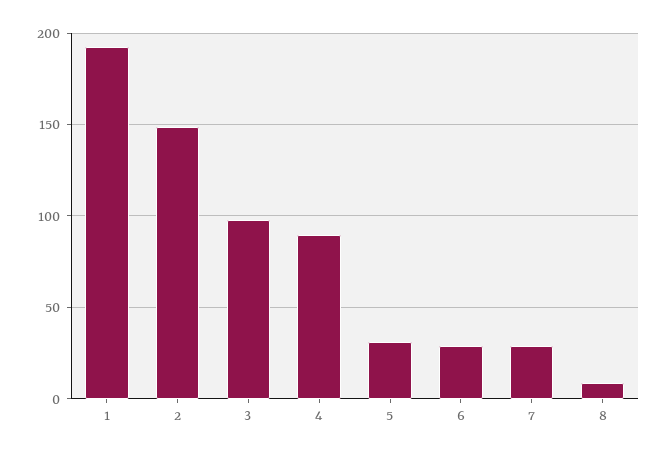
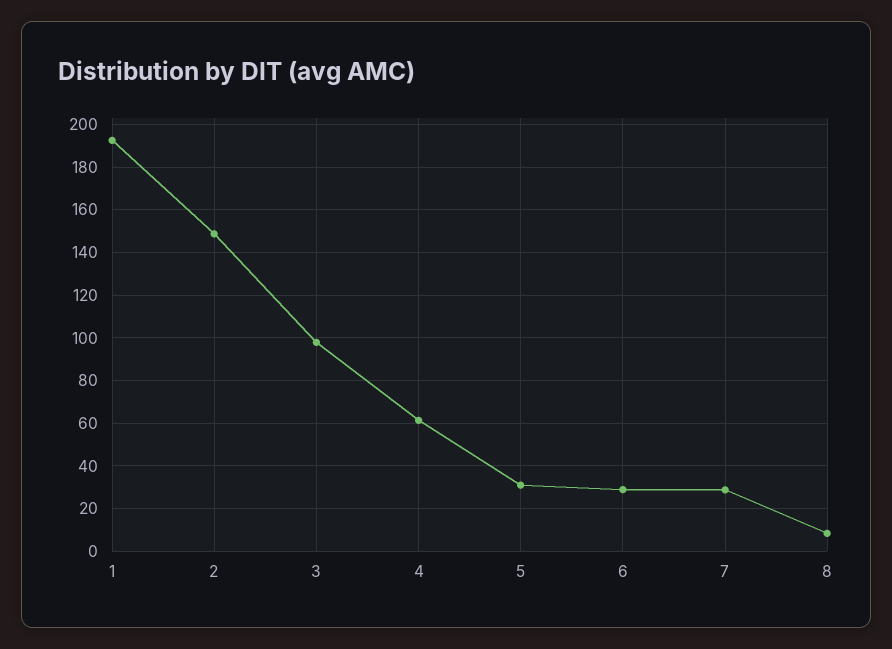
  {
    "1": 190,
    "2": 150,
    "3": 100,
-   "4": 90,
+   "4": 60,
    "5": 30,
    "6": 30,
    "7": 30,
    "8": 10
  }

